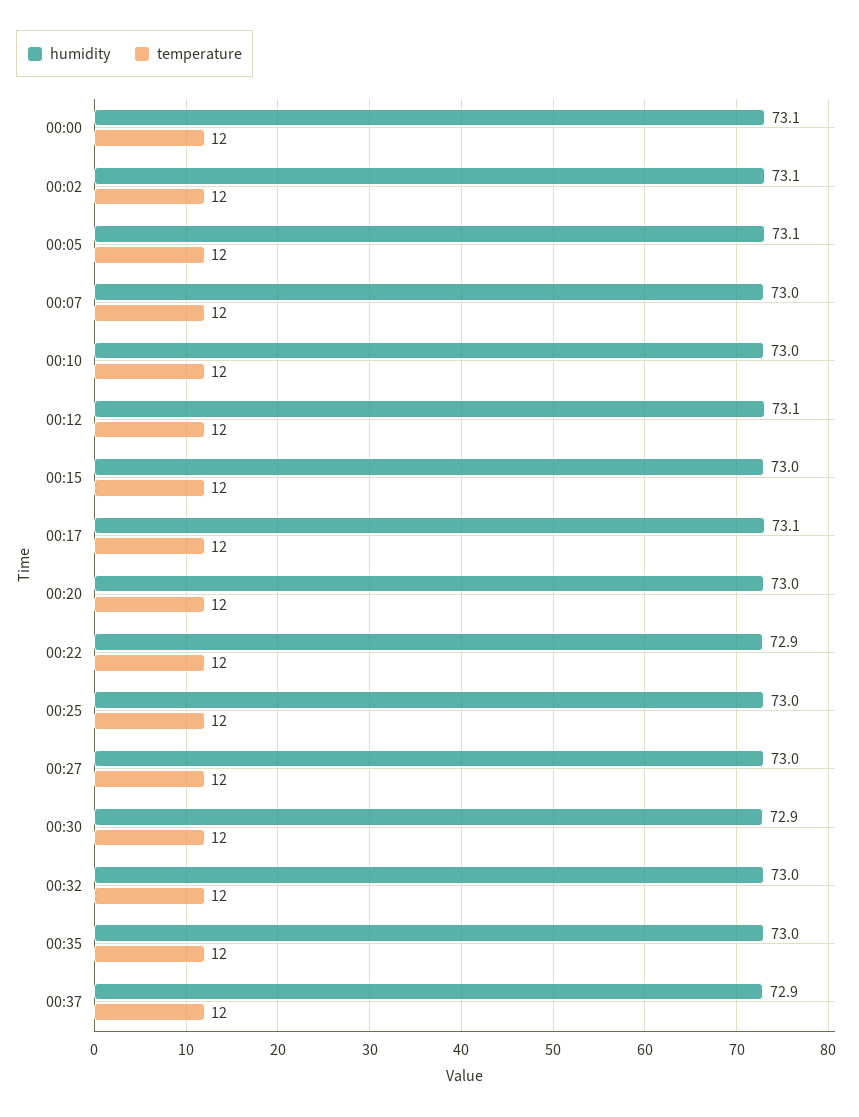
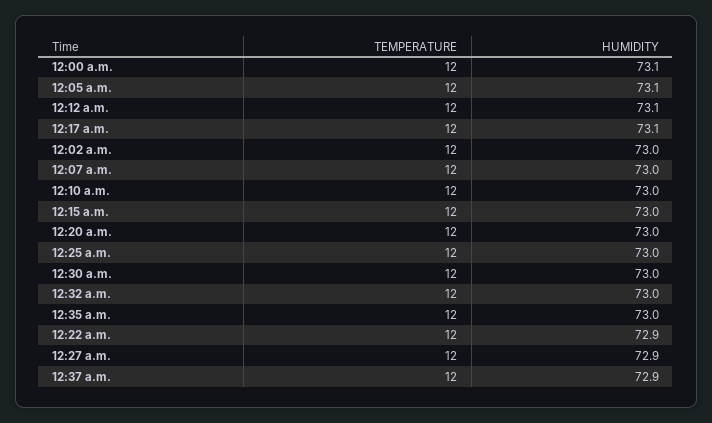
  {
    "humidity": {
      "00:00": 73.1,
-     "00:02": 73.1,
+     "00:02": 73,
      "00:05": 73.1,
      "00:07": 73,
      "00:10": 73,
      "00:12": 73.1,
      "00:15": 73,
      "00:17": 73.1,
      "00:20": 73,
      "00:22": 72.9,
      "00:25": 73,
-     "00:27": 73,
+     "00:27": 72.9,
-     "00:30": 72.9,
+     "00:30": 73,
      "00:32": 73,
      "00:35": 73,
      "00:37": 72.9
    },
    "temperature": {
      "00:00": 12,
      "00:02": 12,
      "00:05": 12,
      "00:07": 12,
      "00:10": 12,
      "00:12": 12,
      "00:15": 12,
      "00:17": 12,
      "00:20": 12,
      "00:22": 12,
      "00:25": 12,
      "00:27": 12,
      "00:30": 12,
      "00:32": 12,
      "00:35": 12,
      "00:37": 12
    }
  }

